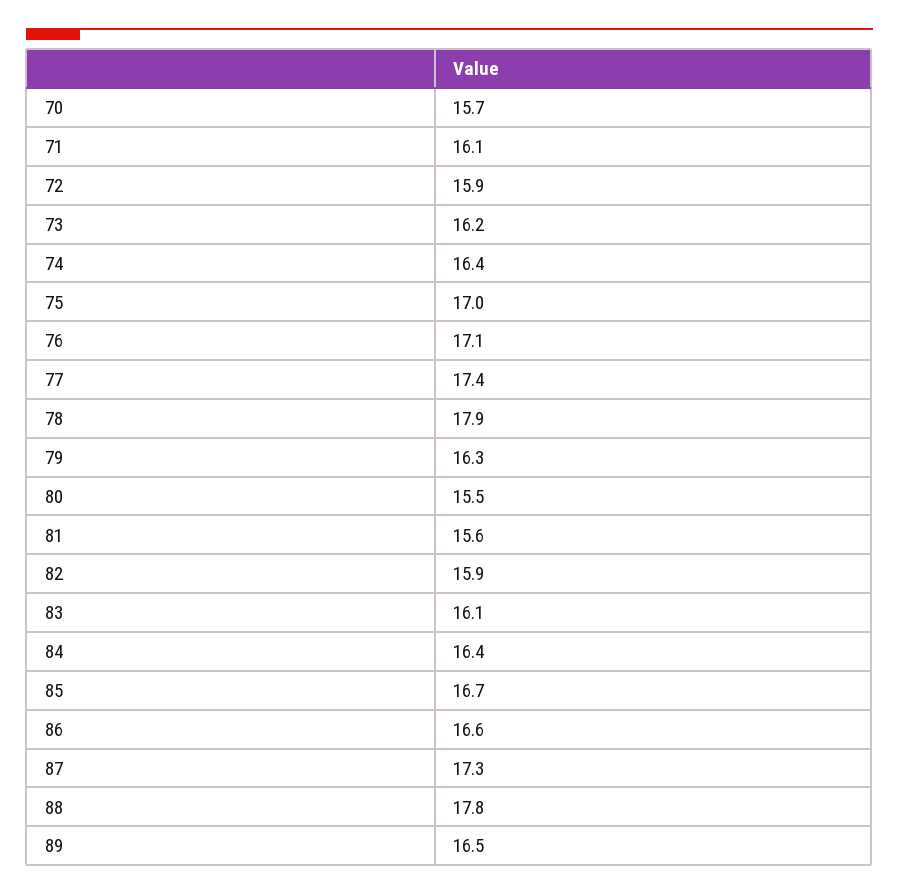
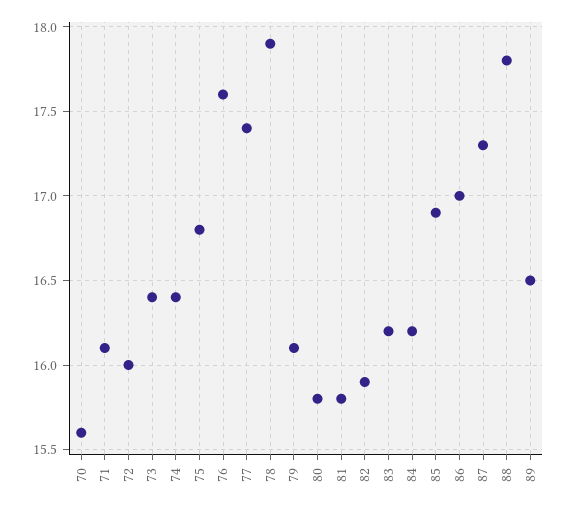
  {
-   "70": 15.7,
+   "70": 15.6,
    "71": 16.1,
-   "72": 15.9,
+   "72": 16,
-   "73": 16.2,
+   "73": 16.4,
    "74": 16.4,
-   "75": 17,
+   "75": 16.8,
-   "76": 17.1,
+   "76": 17.6,
    "77": 17.4,
    "78": 17.9,
-   "79": 16.3,
+   "79": 16.1,
-   "80": 15.5,
+   "80": 15.8,
-   "81": 15.6,
+   "81": 15.8,
    "82": 15.9,
-   "83": 16.1,
+   "83": 16.2,
-   "84": 16.4,
+   "84": 16.2,
-   "85": 16.7,
+   "85": 16.9,
-   "86": 16.6,
+   "86": 17,
    "87": 17.3,
    "88": 17.8,
    "89": 16.5
  }

